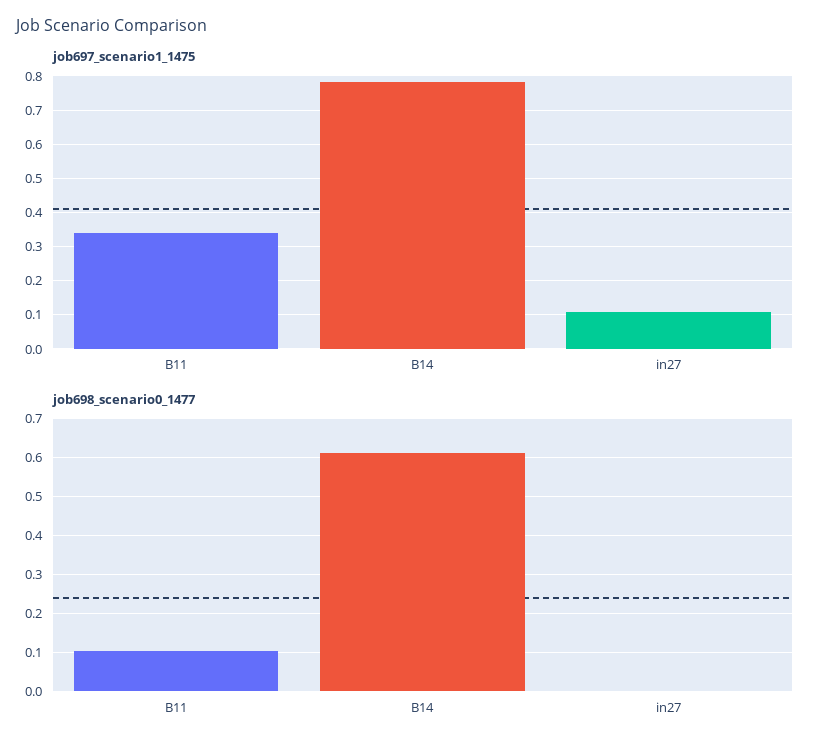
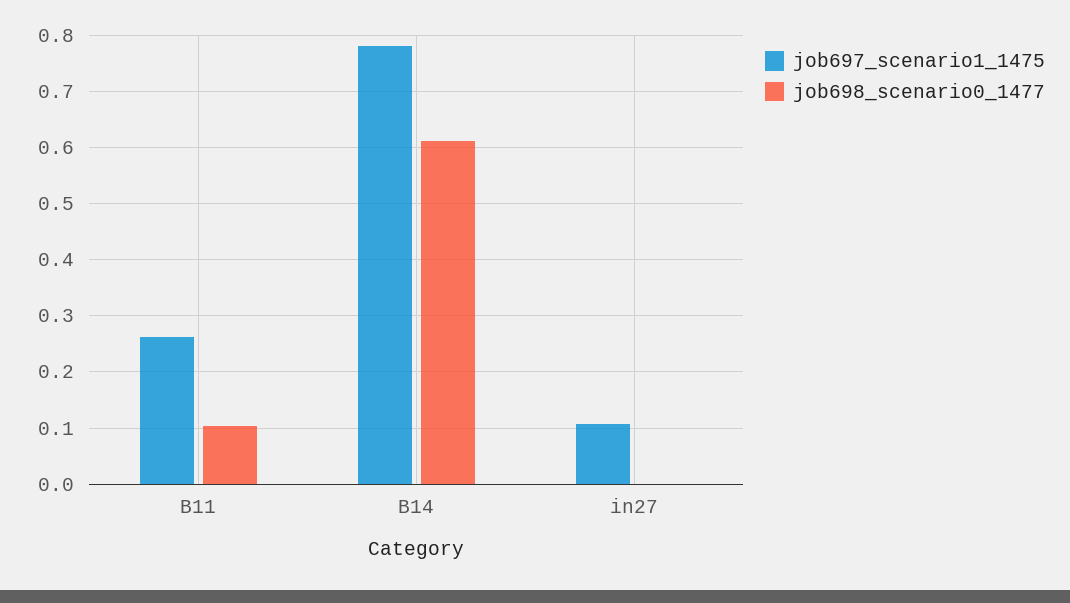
  {
    "job697_scenario1_1475": {
-     "B11": 0.34,
+     "B11": 0.26,
      "B14": 0.78,
      "in27": 0.1
    },
    "job698_scenario0_1477": {
      "B11": 0.1,
      "B14": 0.62,
      "in27": 0
    }
  }

